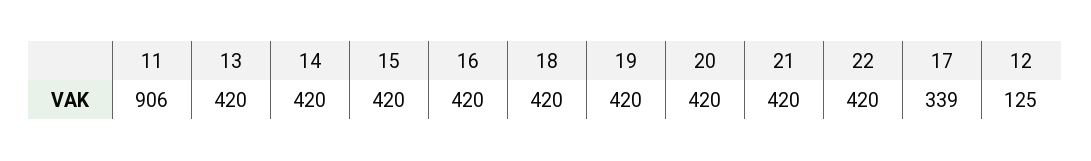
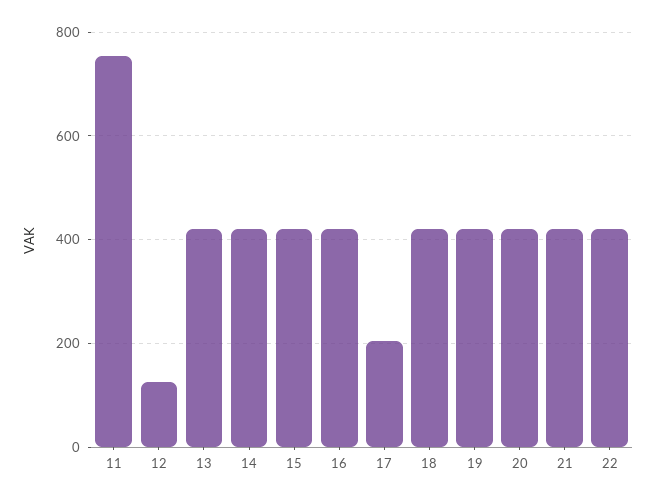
  {
-   "11": 906,
+   "11": 760,
    "13": 420,
    "14": 420,
    "15": 420,
    "16": 420,
    "18": 420,
    "19": 420,
    "20": 420,
    "21": 420,
    "22": 420,
-   "17": 339,
+   "17": 200,
    "12": 125
  }

